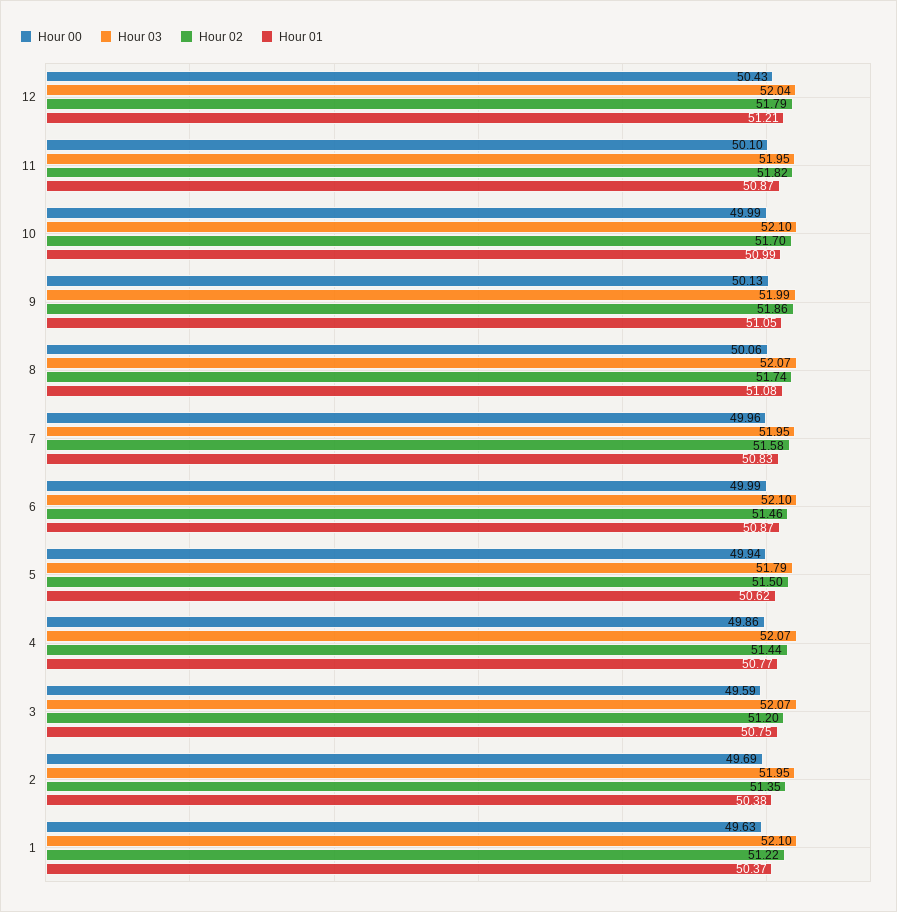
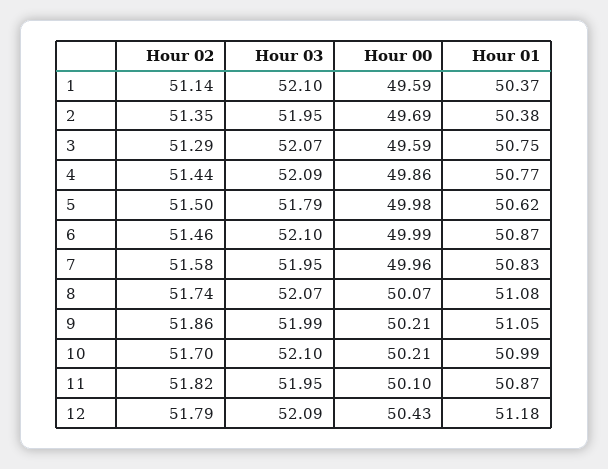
  {
    "Hour 00": {
      "12": 50.43,
      "11": 50.1,
-     "10": 49.99,
+     "10": 50.21,
-     "9": 50.13,
+     "9": 50.21,
-     "8": 50.06,
+     "8": 50.07,
      "7": 49.96,
      "6": 49.99,
-     "5": 49.94,
+     "5": 49.98,
      "4": 49.86,
      "3": 49.59,
      "2": 49.69,
-     "1": 49.63
+     "1": 49.59
    },
    "Hour 03": {
-     "12": 52.04,
+     "12": 52.09,
      "11": 51.95,
      "10": 52.1,
      "9": 51.99,
      "8": 52.07,
      "7": 51.95,
      "6": 52.1,
      "5": 51.79,
-     "4": 52.07,
+     "4": 52.09,
      "3": 52.07,
      "2": 51.95,
      "1": 52.1
    },
    "Hour 02": {
      "12": 51.79,
      "11": 51.82,
      "10": 51.7,
      "9": 51.86,
      "8": 51.74,
      "7": 51.58,
      "6": 51.46,
      "5": 51.5,
      "4": 51.44,
-     "3": 51.2,
+     "3": 51.29,
      "2": 51.35,
-     "1": 51.22
+     "1": 51.14
    },
    "Hour 01": {
-     "12": 51.21,
+     "12": 51.18,
      "11": 50.87,
      "10": 50.99,
      "9": 51.05,
      "8": 51.08,
      "7": 50.83,
      "6": 50.87,
      "5": 50.62,
      "4": 50.77,
      "3": 50.75,
      "2": 50.38,
      "1": 50.37
    }
  }

